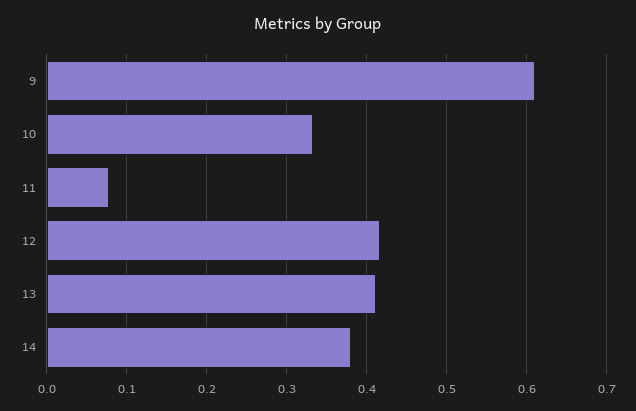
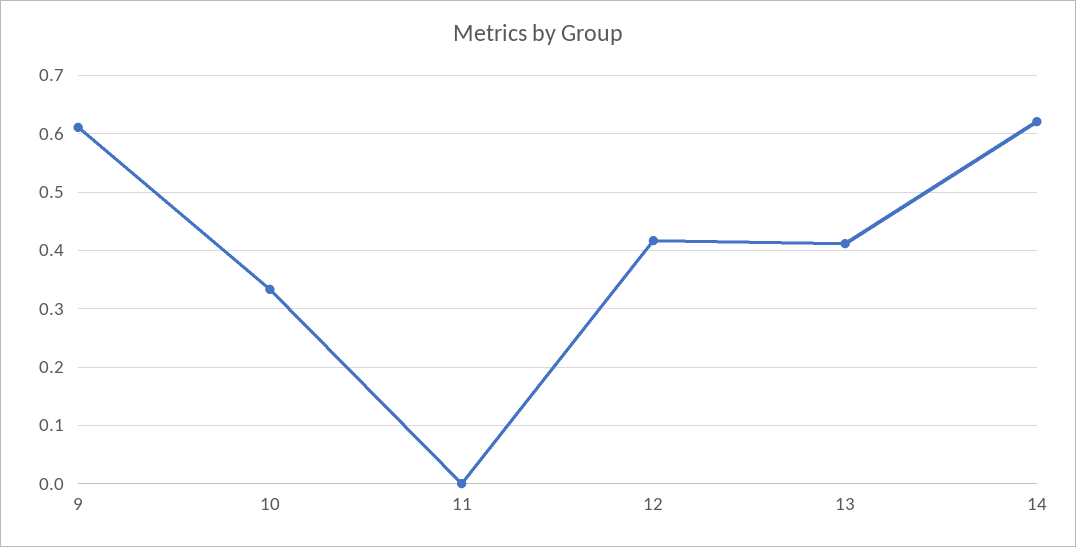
  {
    "9": 0.61,
    "10": 0.33,
-   "11": 0.08,
+   "11": 0,
    "12": 0.42,
    "13": 0.41,
-   "14": 0.38
+   "14": 0.62
  }

